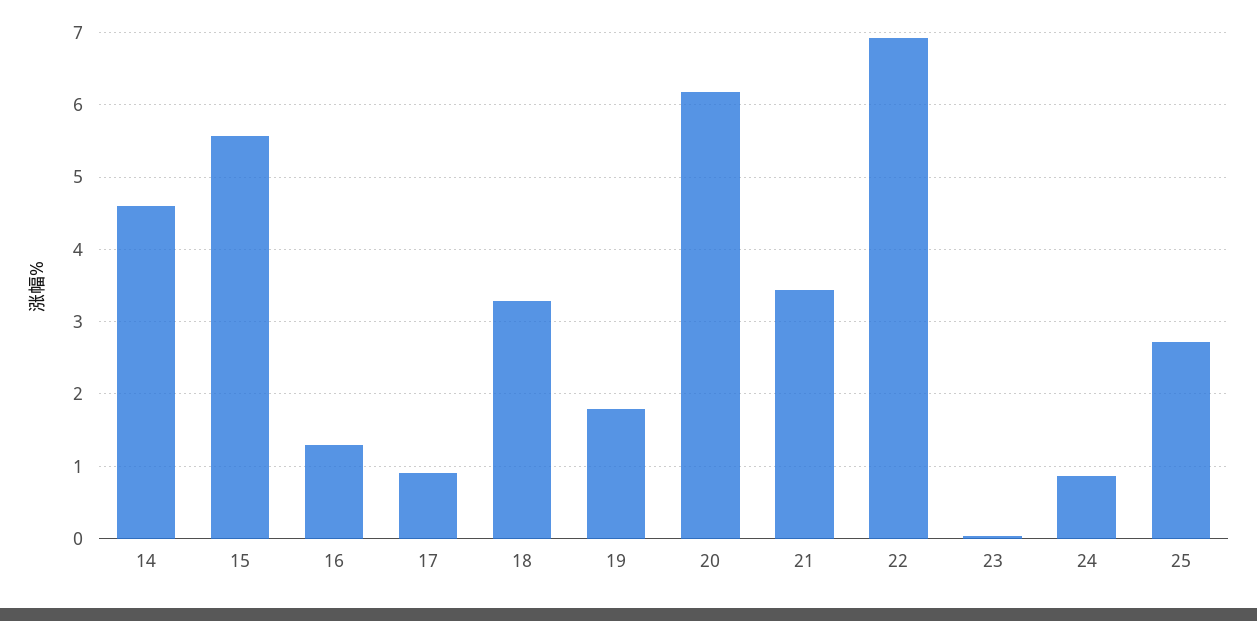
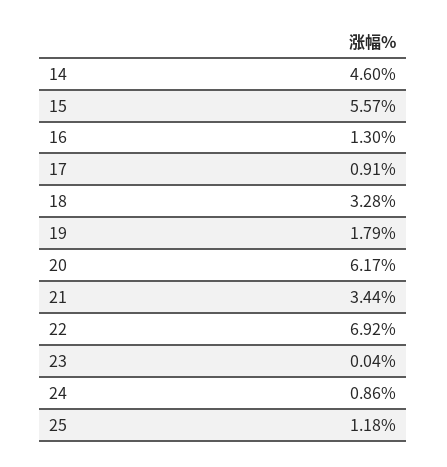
  {
    "14": 4.6,
    "15": 5.57,
    "16": 1.3,
    "17": 0.91,
    "18": 3.28,
    "19": 1.79,
    "20": 6.17,
    "21": 3.44,
    "22": 6.92,
    "23": 0.04,
    "24": 0.86,
-   "25": 2.7
+   "25": 1.18
  }

